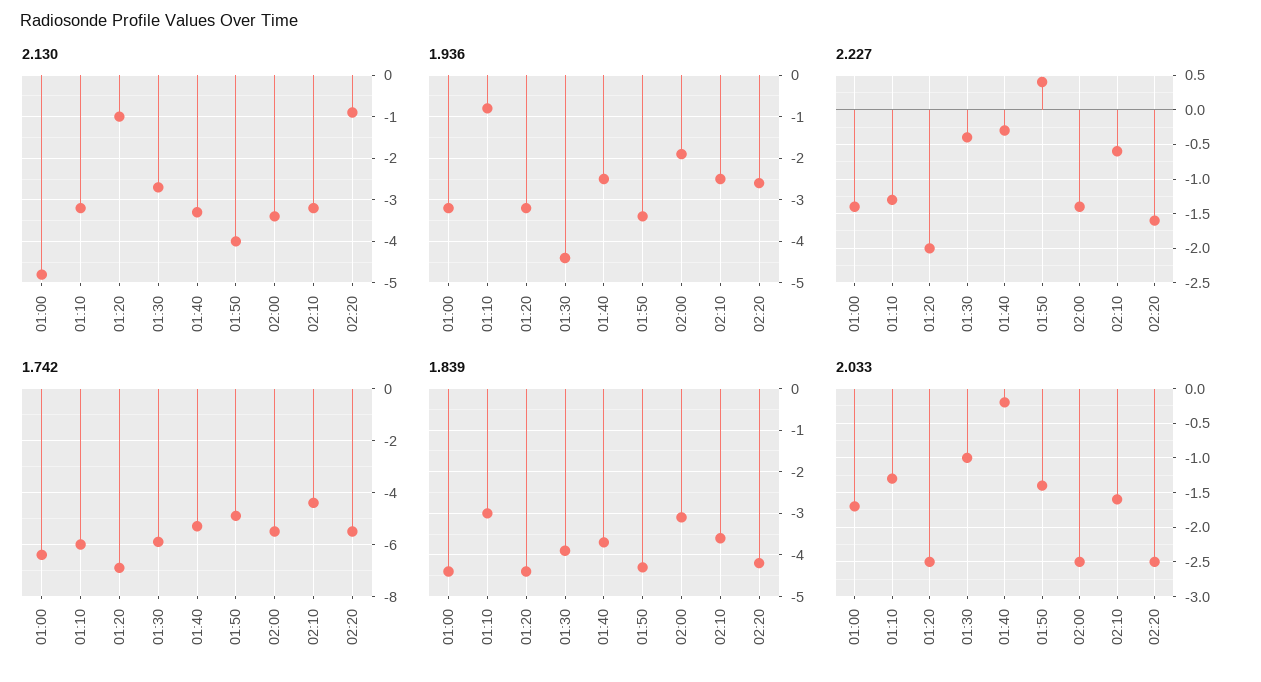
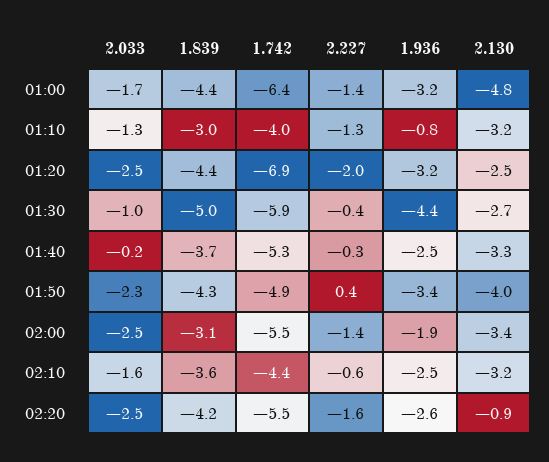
  {
    "2.130": {
      "01:00": -4.8,
      "01:10": -3.2,
-     "01:20": -1,
+     "01:20": -2.5,
      "01:30": -2.7,
      "01:40": -3.3,
      "01:50": -4,
      "02:00": -3.4,
      "02:10": -3.2,
      "02:20": -0.9
    },
    "1.936": {
      "01:00": -3.2,
      "01:10": -0.8,
      "01:20": -3.2,
      "01:30": -4.4,
      "01:40": -2.5,
      "01:50": -3.4,
      "02:00": -1.9,
      "02:10": -2.5,
      "02:20": -2.6
    },
    "2.227": {
      "01:00": -1.4,
      "01:10": -1.3,
      "01:20": -2,
      "01:30": -0.4,
      "01:40": -0.3,
      "01:50": 0.4,
      "02:00": -1.4,
      "02:10": -0.6,
      "02:20": -1.6
    },
    "1.742": {
      "01:00": -6.4,
-     "01:10": -6,
+     "01:10": -4,
      "01:20": -6.9,
      "01:30": -5.9,
      "01:40": -5.3,
      "01:50": -4.9,
      "02:00": -5.5,
      "02:10": -4.4,
      "02:20": -5.5
    },
    "1.839": {
      "01:00": -4.4,
      "01:10": -3,
      "01:20": -4.4,
-     "01:30": -4,
+     "01:30": -5,
      "01:40": -3.7,
      "01:50": -4.3,
      "02:00": -3.1,
      "02:10": -3.6,
      "02:20": -4.2
    },
    "2.033": {
      "01:00": -1.7,
      "01:10": -1.3,
      "01:20": -2.5,
      "01:30": -1,
      "01:40": -0.2,
-     "01:50": -1.4,
+     "01:50": -2.3,
      "02:00": -2.5,
      "02:10": -1.6,
      "02:20": -2.5
    }
  }

